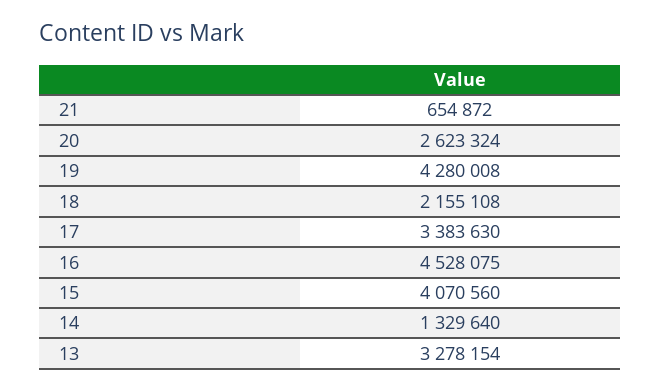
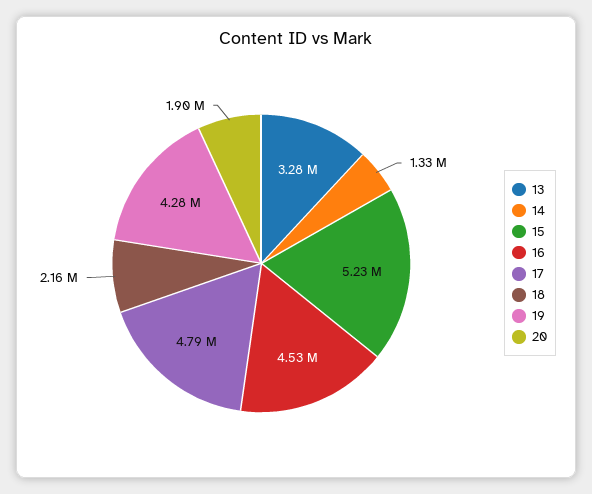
  {
-   "21": 654872,
-   "20": 2623324,
+   "20": 1900000,
    "19": 4280008,
    "18": 2155108,
-   "17": 3383630,
+   "17": 4790000,
    "16": 4528075,
-   "15": 4070560,
+   "15": 5230000,
    "14": 1329640,
    "13": 3278154
  }

